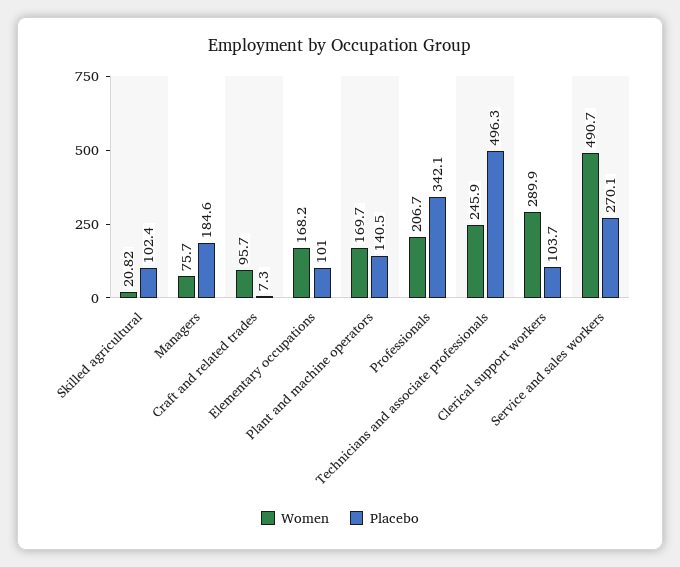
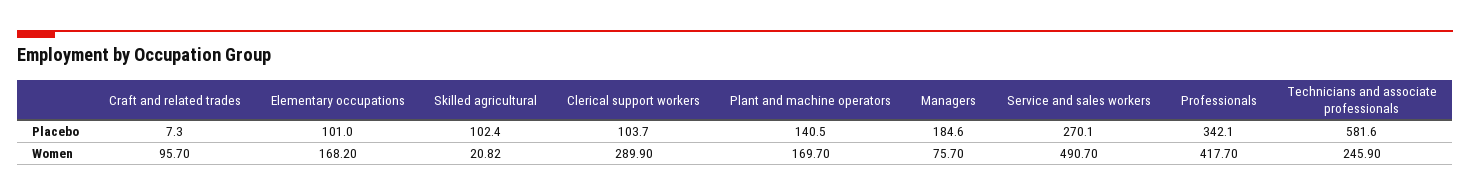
  {
    "Women": {
      "Skilled agricultural": 20.82,
      "Managers": 75.7,
      "Craft and related trades": 95.7,
      "Elementary occupations": 168.2,
      "Plant and machine operators": 169.7,
-     "Professionals": 206.7,
+     "Professionals": 417.7,
      "Technicians and associate professionals": 245.9,
      "Clerical support workers": 289.9,
      "Service and sales workers": 490.7
    },
    "Placebo": {
      "Skilled agricultural": 102.4,
      "Managers": 184.6,
      "Craft and related trades": 7.3,
      "Elementary occupations": 101,
      "Plant and machine operators": 140.5,
      "Professionals": 342.1,
-     "Technicians and associate professionals": 496.3,
+     "Technicians and associate professionals": 581.6,
      "Clerical support workers": 103.7,
      "Service and sales workers": 270.1
    }
  }

